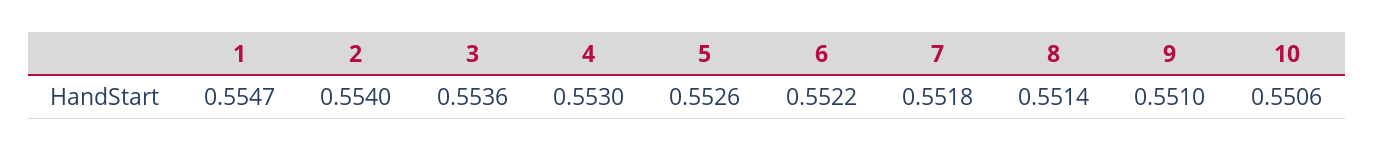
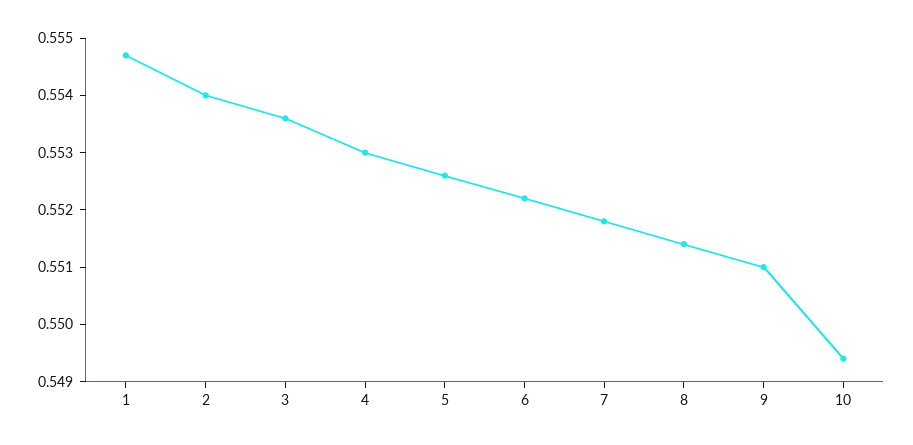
  {
    "1": 0.5547,
    "2": 0.554,
    "3": 0.5536,
    "4": 0.553,
    "5": 0.5526,
    "6": 0.5522,
    "7": 0.5518,
    "8": 0.5514,
    "9": 0.551,
-   "10": 0.5506
+   "10": 0.5495
  }

